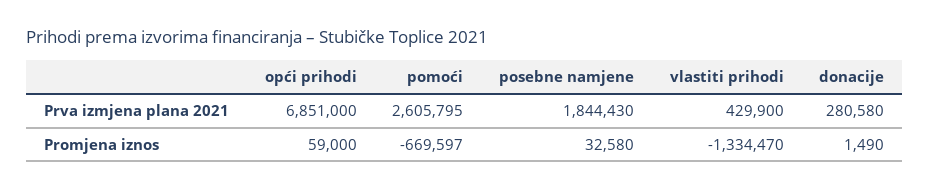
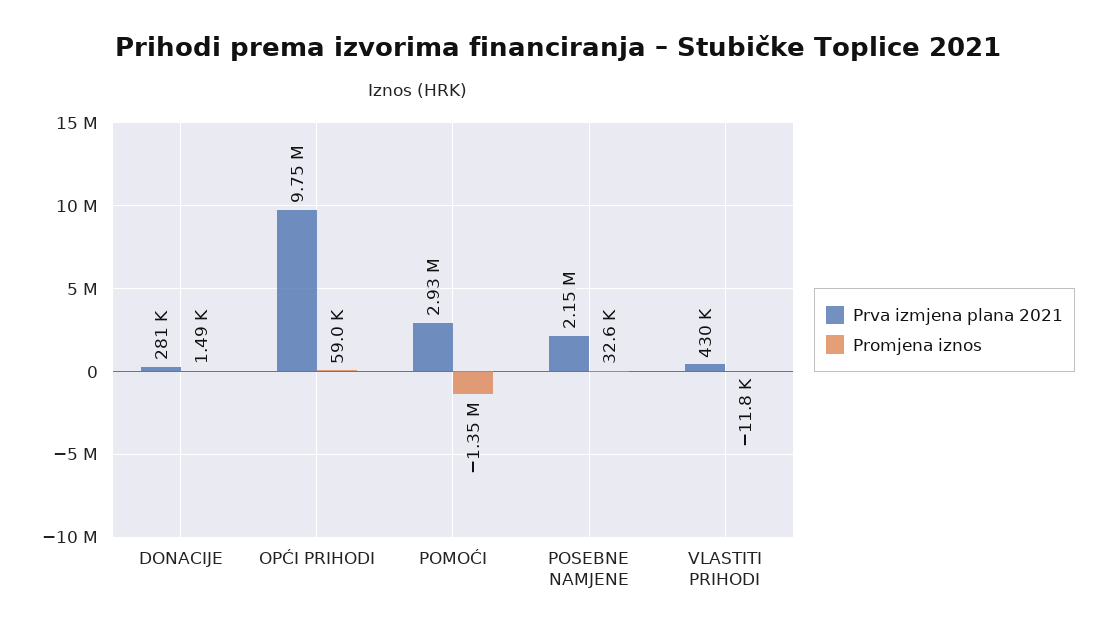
  {
    "Prva izmjena plana 2021": {
-     "opći prihodi": 6851000,
+     "opći prihodi": 9750000,
-     "pomoći": 2605795,
+     "pomoći": 2930000,
-     "posebne namjene": 1844430,
+     "posebne namjene": 2150000,
      "vlastiti prihodi": 429900,
      "donacije": 280580
    },
    "Promjena iznos": {
      "opći prihodi": 59000,
-     "pomoći": -669597,
+     "pomoći": -1350000,
      "posebne namjene": 32580,
-     "vlastiti prihodi": -1334470,
+     "vlastiti prihodi": -11800,
      "donacije": 1490
    }
  }

